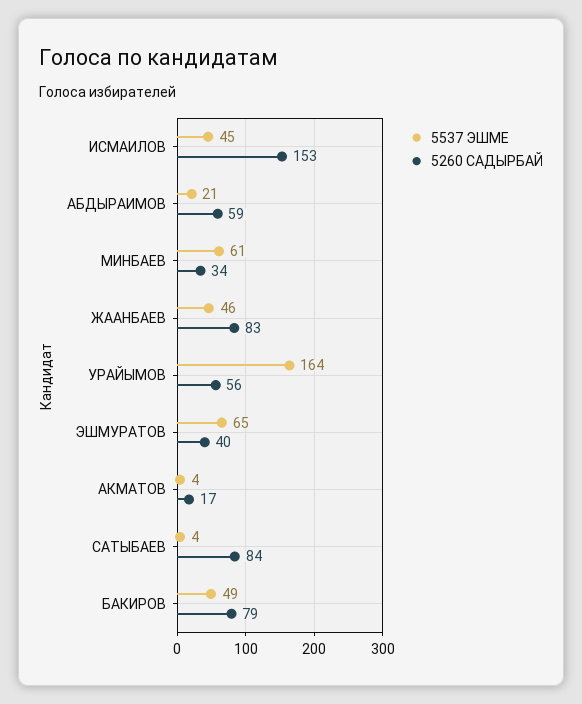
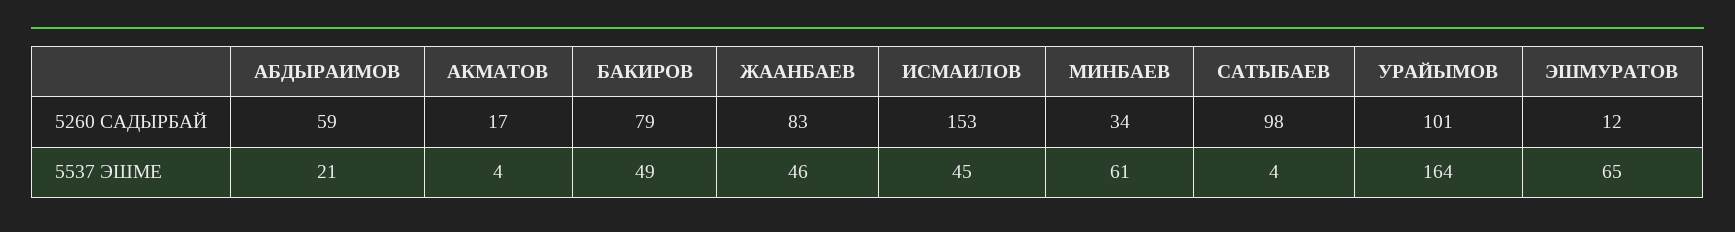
  {
    "5537 ЭШМЕ": {
      "ИСМАИЛОВ": 45,
      "АБДЫРАИМОВ": 21,
      "МИНБАЕВ": 61,
      "ЖААНБАЕВ": 46,
      "УРАЙЫМОВ": 164,
      "ЭШМУРАТОВ": 65,
      "АКМАТОВ": 4,
      "САТЫБАЕВ": 4,
      "БАКИРОВ": 49
    },
    "5260 САДЫРБАЙ": {
      "ИСМАИЛОВ": 153,
      "АБДЫРАИМОВ": 59,
      "МИНБАЕВ": 34,
      "ЖААНБАЕВ": 83,
-     "УРАЙЫМОВ": 56,
+     "УРАЙЫМОВ": 101,
-     "ЭШМУРАТОВ": 40,
+     "ЭШМУРАТОВ": 12,
      "АКМАТОВ": 17,
-     "САТЫБАЕВ": 84,
+     "САТЫБАЕВ": 98,
      "БАКИРОВ": 79
    }
  }

